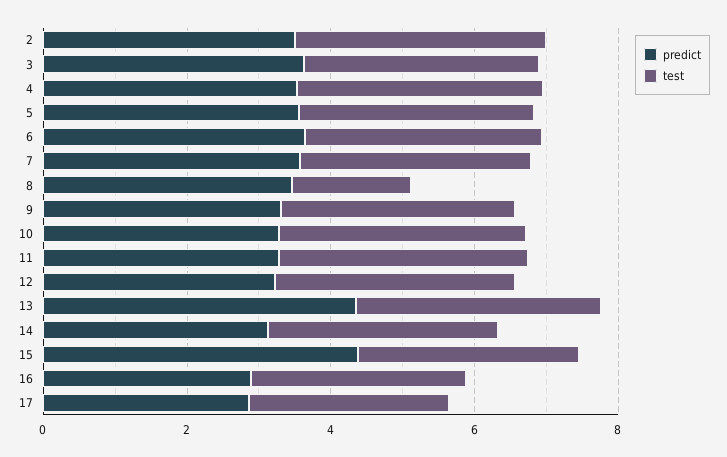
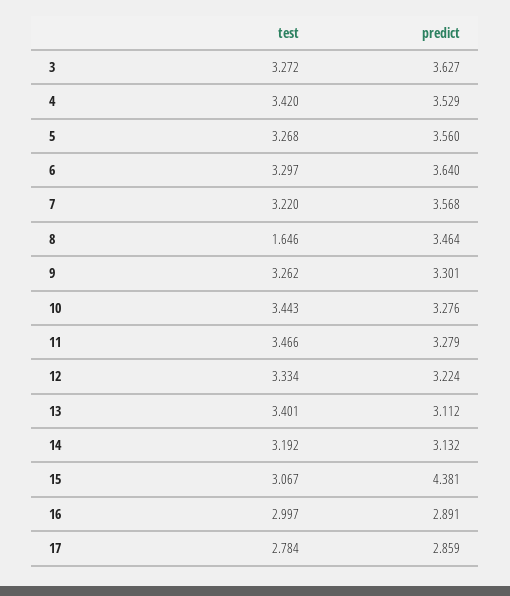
  {
    "predict": {
-     "2": 3.5,
      "3": 3.627,
      "4": 3.529,
      "5": 3.56,
      "6": 3.64,
      "7": 3.568,
      "8": 3.464,
      "9": 3.301,
      "10": 3.276,
      "11": 3.279,
      "12": 3.224,
-     "13": 4.5,
+     "13": 3.112,
      "14": 3.132,
      "15": 4.381,
      "16": 2.891,
      "17": 2.859
    },
    "test": {
-     "2": 3.5,
      "3": 3.272,
      "4": 3.42,
      "5": 3.268,
      "6": 3.297,
      "7": 3.22,
      "8": 1.646,
      "9": 3.262,
      "10": 3.443,
      "11": 3.466,
      "12": 3.334,
      "13": 3.401,
      "14": 3.192,
      "15": 3.067,
      "16": 2.997,
      "17": 2.784
    }
  }

